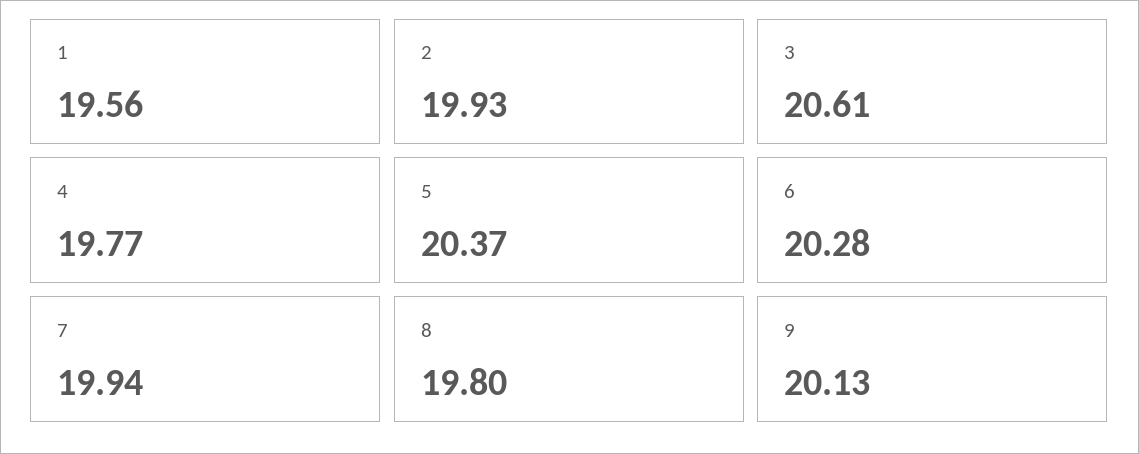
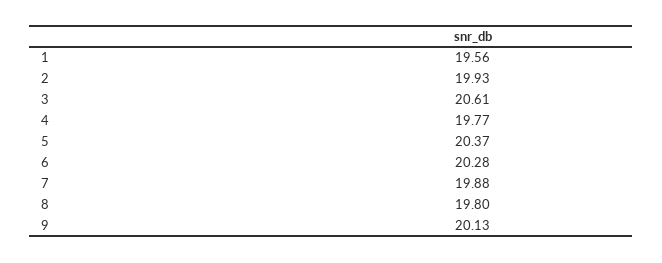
  {
    "1": 19.56,
    "2": 19.93,
    "3": 20.61,
    "4": 19.77,
    "5": 20.37,
    "6": 20.28,
-   "7": 19.94,
+   "7": 19.88,
    "8": 19.8,
    "9": 20.13
  }

